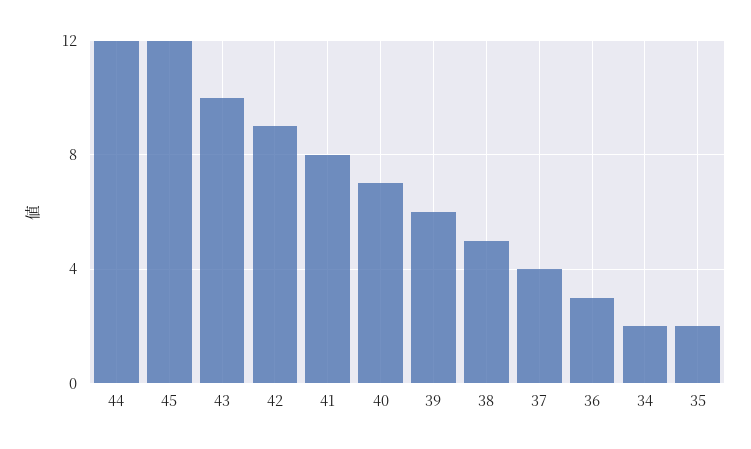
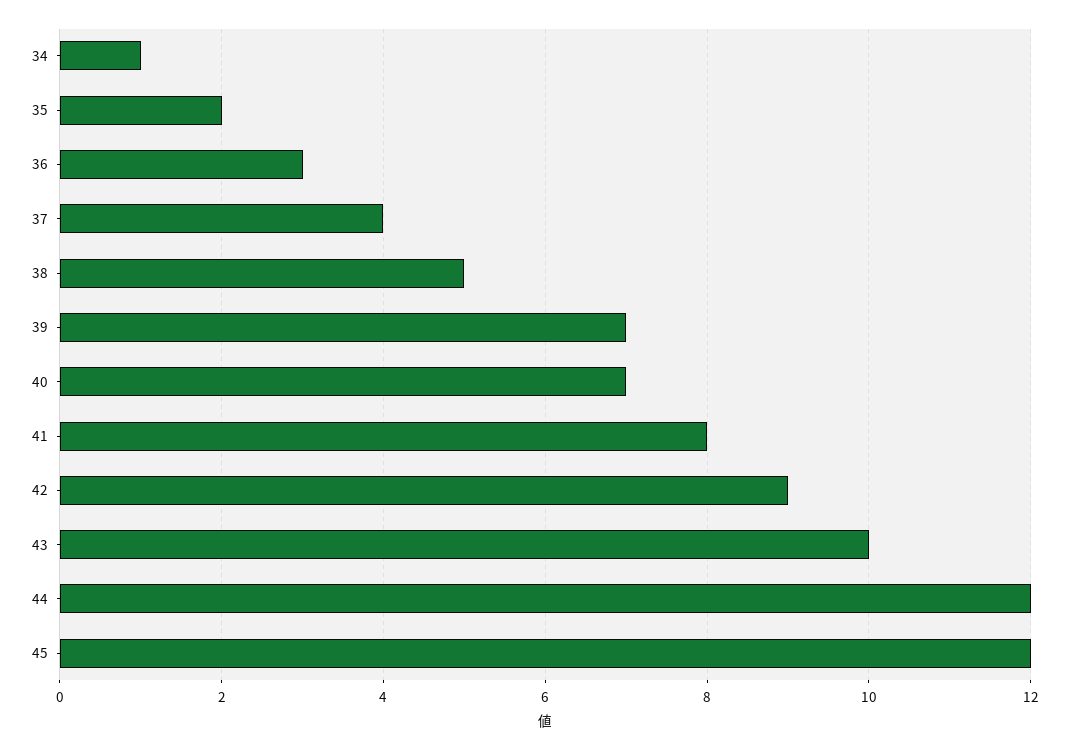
  {
    "44": 12,
    "45": 12,
    "43": 10,
    "42": 9,
    "41": 8,
    "40": 7,
-   "39": 6,
+   "39": 7,
    "38": 5,
    "37": 4,
    "36": 3,
-   "34": 2,
+   "34": 1,
    "35": 2
  }

